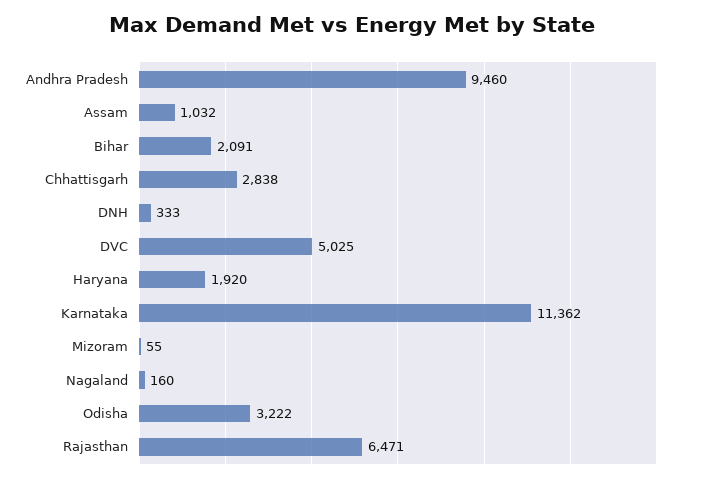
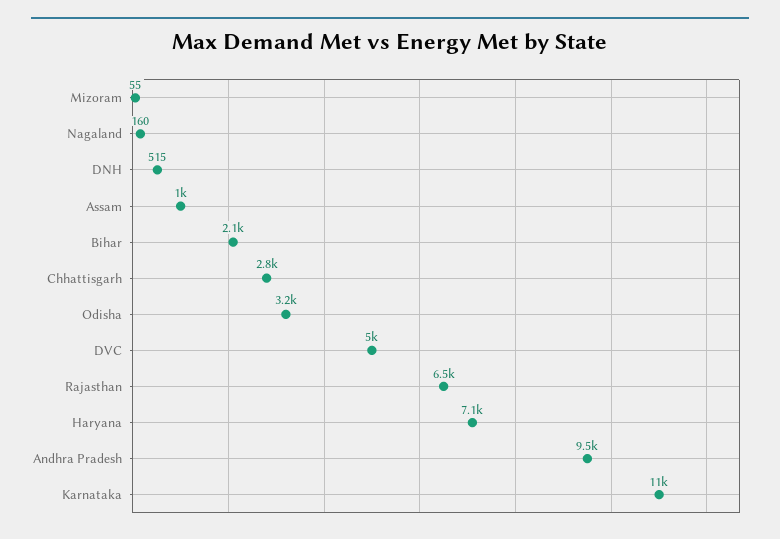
  {
    "Andhra Pradesh": 9460,
    "Assam": 1032,
    "Bihar": 2091,
    "Chhattisgarh": 2838,
-   "DNH": 333,
+   "DNH": 515,
    "DVC": 5025,
-   "Haryana": 1920,
+   "Haryana": 7100,
    "Karnataka": 11362,
    "Mizoram": 55,
    "Nagaland": 160,
    "Odisha": 3222,
    "Rajasthan": 6471
  }

